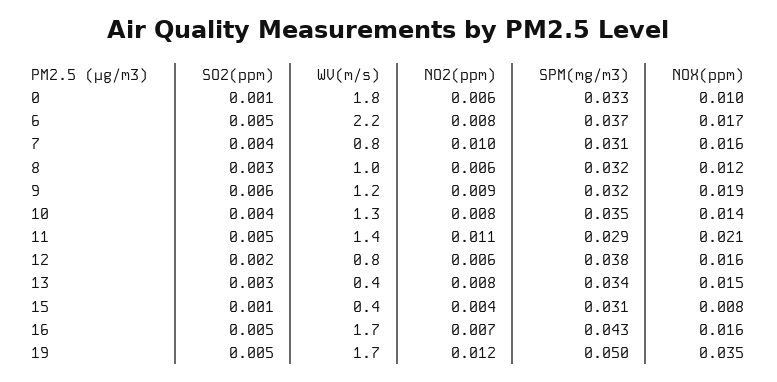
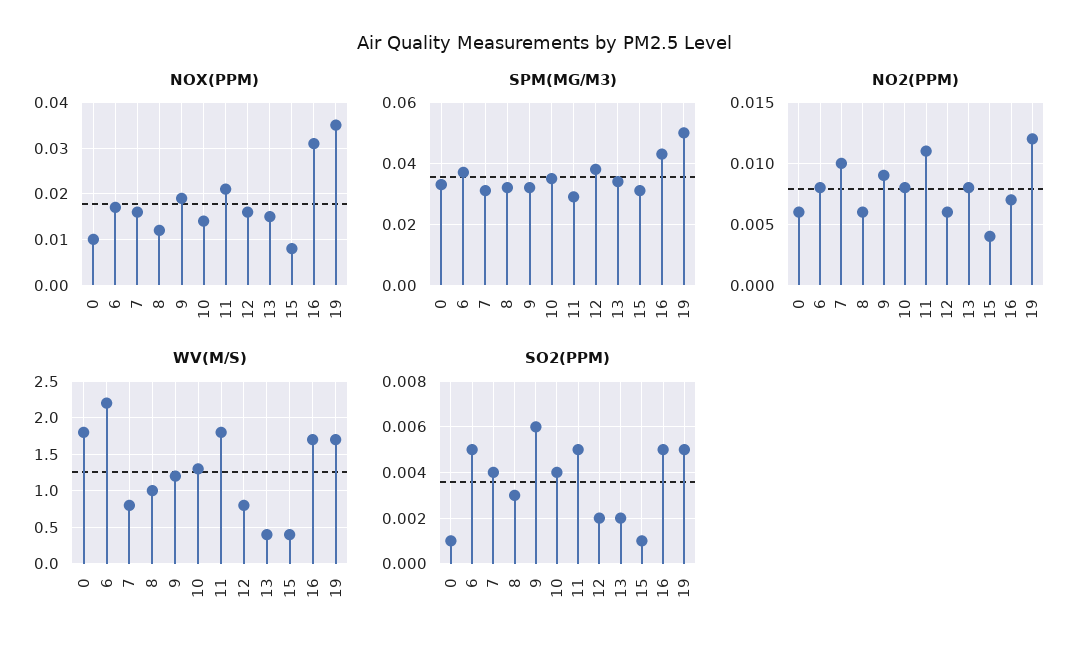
  {
    "SO2(ppm)": {
      "0": 0.001,
      "6": 0.005,
      "7": 0.004,
      "8": 0.003,
      "9": 0.006,
      "10": 0.004,
      "11": 0.005,
      "12": 0.002,
-     "13": 0.003,
+     "13": 0.002,
      "15": 0.001,
      "16": 0.005,
      "19": 0.005
    },
    "WV(m/s)": {
      "0": 1.8,
      "6": 2.2,
      "7": 0.8,
      "8": 1,
      "9": 1.2,
      "10": 1.3,
-     "11": 1.4,
+     "11": 1.8,
      "12": 0.8,
      "13": 0.4,
      "15": 0.4,
      "16": 1.7,
      "19": 1.7
    },
    "NO2(ppm)": {
      "0": 0.006,
      "6": 0.008,
      "7": 0.01,
      "8": 0.006,
      "9": 0.009,
      "10": 0.008,
      "11": 0.011,
      "12": 0.006,
      "13": 0.008,
      "15": 0.004,
      "16": 0.007,
      "19": 0.012
    },
    "SPM(mg/m3)": {
      "0": 0.033,
      "6": 0.037,
      "7": 0.031,
      "8": 0.032,
      "9": 0.032,
      "10": 0.035,
      "11": 0.029,
      "12": 0.038,
      "13": 0.034,
      "15": 0.031,
      "16": 0.043,
      "19": 0.05
    },
    "NOX(ppm)": {
      "0": 0.01,
      "6": 0.017,
      "7": 0.016,
      "8": 0.012,
      "9": 0.019,
      "10": 0.014,
      "11": 0.021,
      "12": 0.016,
      "13": 0.015,
      "15": 0.008,
-     "16": 0.016,
+     "16": 0.03,
      "19": 0.035
    }
  }

